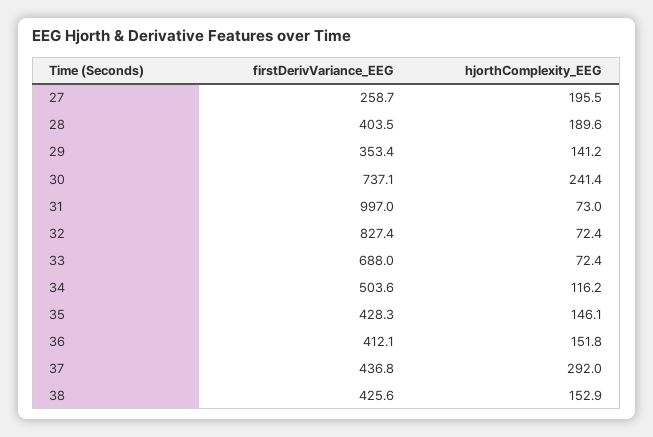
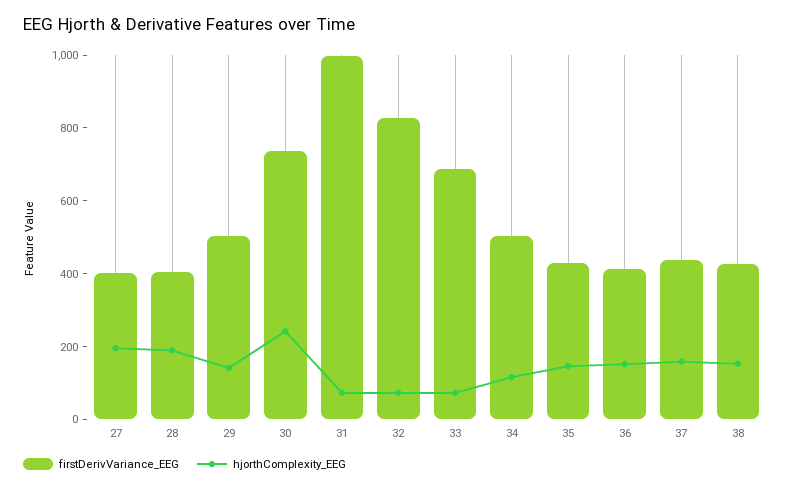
  {
    "firstDerivVariance_EEG": {
-     "27": 258.7,
+     "27": 400,
      "28": 403.5,
-     "29": 353.4,
+     "29": 500,
      "30": 737.1,
      "31": 997,
      "32": 827.4,
      "33": 688,
      "34": 503.6,
      "35": 428.3,
      "36": 412.1,
      "37": 436.8,
      "38": 425.6
    },
    "hjorthComplexity_EEG": {
      "27": 195.5,
      "28": 189.6,
      "29": 141.2,
      "30": 241.4,
      "31": 73,
      "32": 72.4,
      "33": 72.4,
      "34": 116.2,
      "35": 146.1,
      "36": 151.8,
-     "37": 292,
+     "37": 150,
      "38": 152.9
    }
  }

